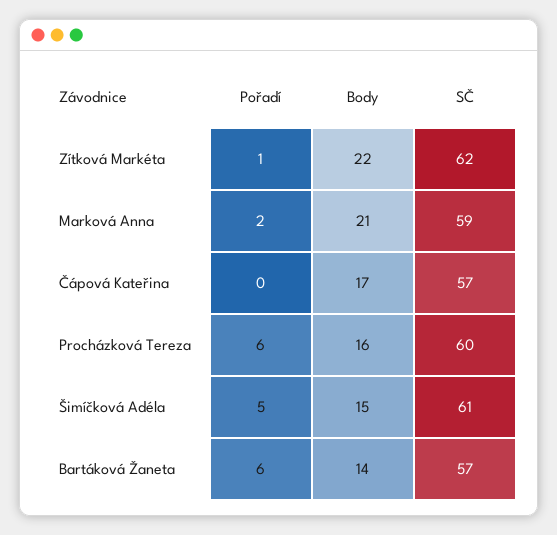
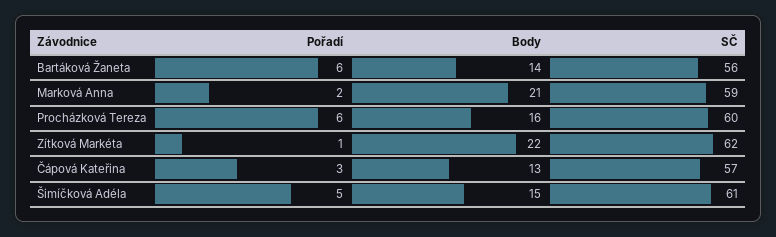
  {
    "Pořadí": {
      "Zítková Markéta": 1,
      "Marková Anna": 2,
-     "Čápová Kateřina": 0,
+     "Čápová Kateřina": 3,
      "Procházková Tereza": 6,
      "Šimíčková Adéla": 5,
      "Bartáková Žaneta": 6
    },
    "Body": {
      "Zítková Markéta": 22,
      "Marková Anna": 21,
-     "Čápová Kateřina": 17,
+     "Čápová Kateřina": 13,
      "Procházková Tereza": 16,
      "Šimíčková Adéla": 15,
      "Bartáková Žaneta": 14
    },
    "SČ": {
      "Zítková Markéta": 62,
      "Marková Anna": 59,
      "Čápová Kateřina": 57,
      "Procházková Tereza": 60,
      "Šimíčková Adéla": 61,
-     "Bartáková Žaneta": 57
+     "Bartáková Žaneta": 56
    }
  }

